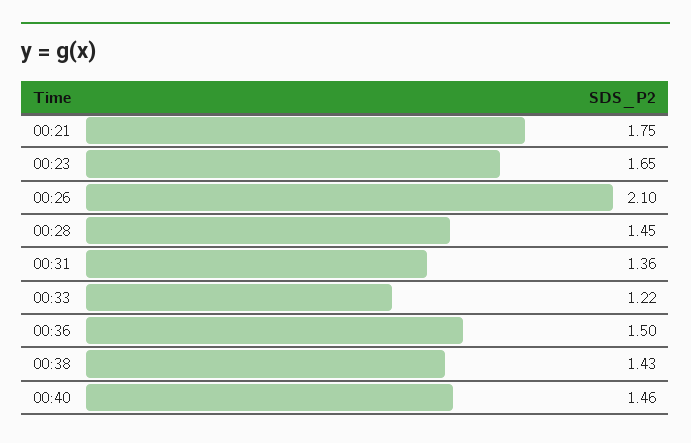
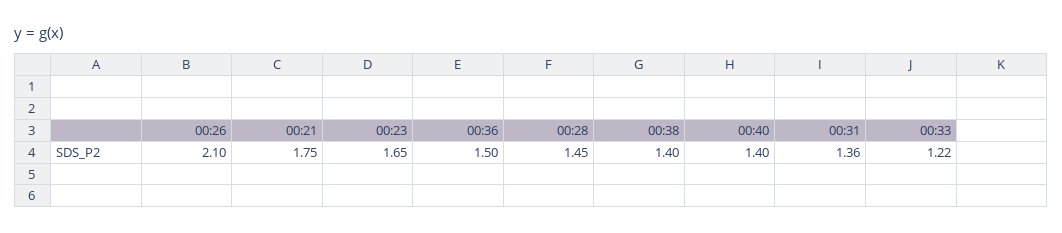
  {
    "00:21": 1.75,
    "00:23": 1.65,
    "00:26": 2.1,
    "00:28": 1.45,
    "00:31": 1.36,
    "00:33": 1.22,
    "00:36": 1.5,
-   "00:38": 1.43,
+   "00:38": 1.4,
-   "00:40": 1.46
+   "00:40": 1.4
  }

